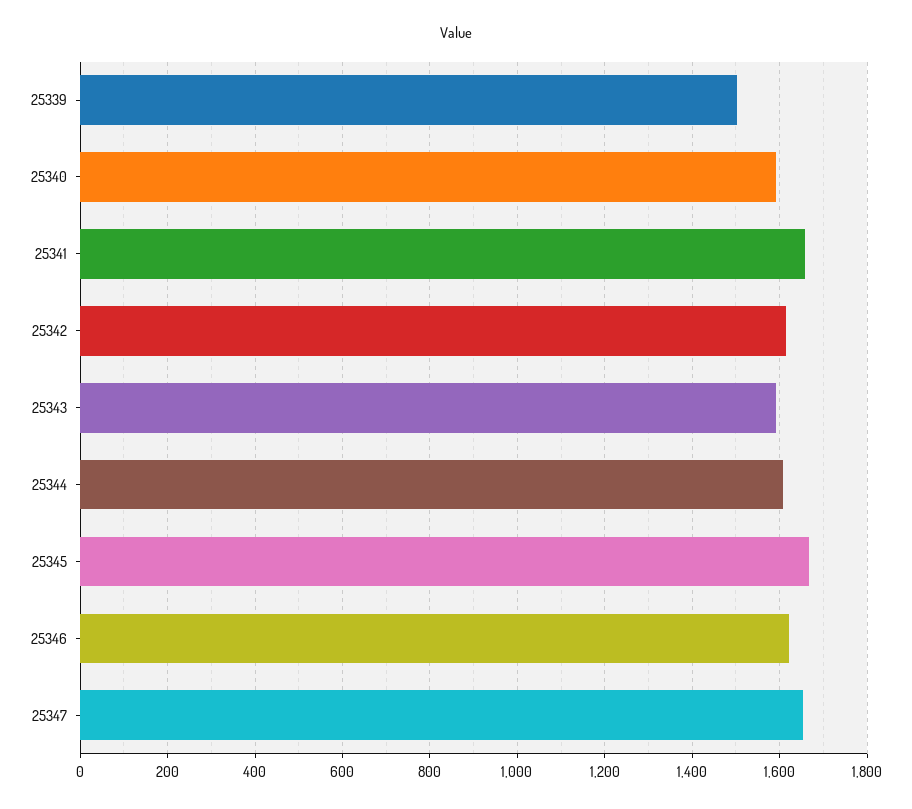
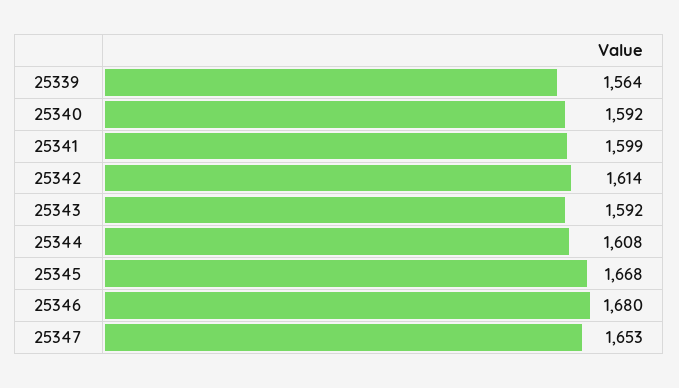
  {
-   "25339": 1500,
+   "25339": 1564,
    "25340": 1592,
-   "25341": 1660,
+   "25341": 1599,
    "25342": 1614,
    "25343": 1592,
    "25344": 1608,
    "25345": 1668,
-   "25346": 1620,
+   "25346": 1680,
    "25347": 1653
  }

